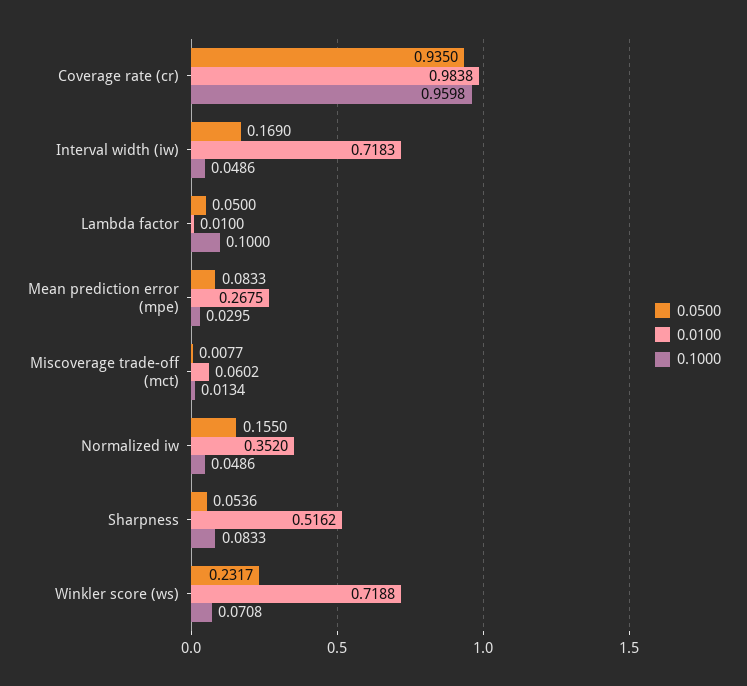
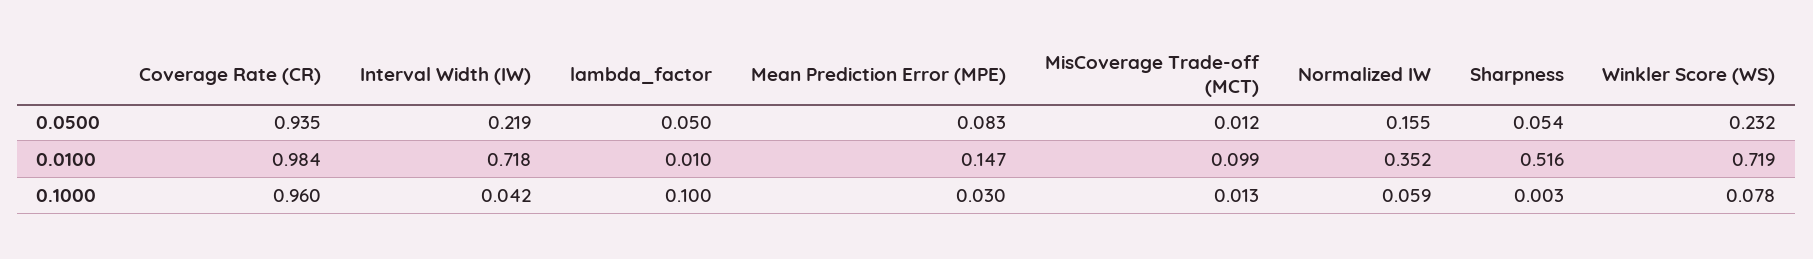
  {
    "0.0500": {
      "Coverage rate (cr)": 0.935,
-     "Interval width (iw)": 0.169,
+     "Interval width (iw)": 0.219,
      "Lambda factor": 0.05,
      "Mean prediction error (mpe)": 0.0833,
-     "Miscoverage trade-off (mct)": 0.0077,
+     "Miscoverage trade-off (mct)": 0.012,
      "Normalized iw": 0.155,
      "Sharpness": 0.0536,
      "Winkler score (ws)": 0.2317
    },
    "0.0100": {
      "Coverage rate (cr)": 0.9838,
      "Interval width (iw)": 0.7183,
      "Lambda factor": 0.01,
-     "Mean prediction error (mpe)": 0.2675,
+     "Mean prediction error (mpe)": 0.147,
-     "Miscoverage trade-off (mct)": 0.0602,
+     "Miscoverage trade-off (mct)": 0.099,
      "Normalized iw": 0.352,
      "Sharpness": 0.5162,
      "Winkler score (ws)": 0.7188
    },
    "0.1000": {
      "Coverage rate (cr)": 0.9598,
-     "Interval width (iw)": 0.0486,
+     "Interval width (iw)": 0.042,
      "Lambda factor": 0.1,
      "Mean prediction error (mpe)": 0.0295,
      "Miscoverage trade-off (mct)": 0.0134,
-     "Normalized iw": 0.0486,
+     "Normalized iw": 0.059,
-     "Sharpness": 0.0833,
+     "Sharpness": 0.003,
-     "Winkler score (ws)": 0.0708
+     "Winkler score (ws)": 0.078
    }
  }

